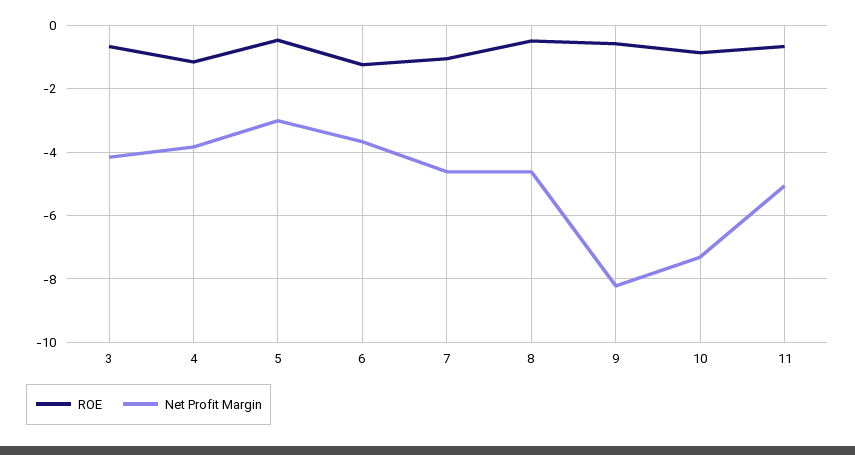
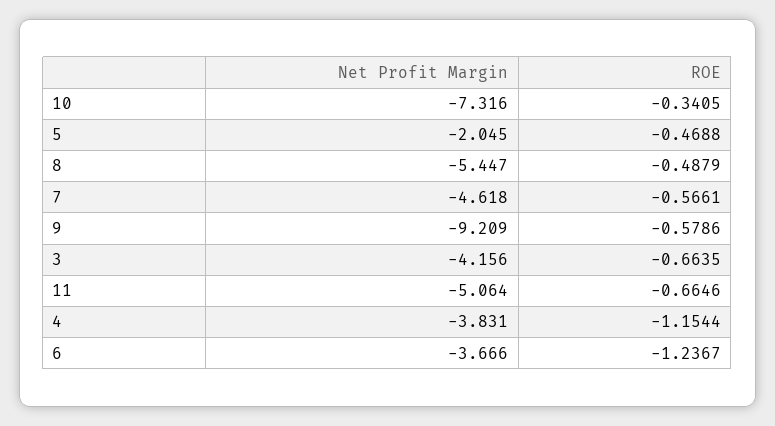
  {
    "ROE": {
      "3": -0.6635,
      "4": -1.1544,
      "5": -0.4688,
      "6": -1.2367,
-     "7": -1,
+     "7": -0.5661,
      "8": -0.4879,
      "9": -0.5786,
-     "10": -0.8,
+     "10": -0.3405,
      "11": -0.6646
    },
    "Net Profit Margin": {
      "3": -4.156,
      "4": -3.831,
-     "5": -3,
+     "5": -2.045,
      "6": -3.666,
      "7": -4.618,
-     "8": -4.6,
+     "8": -5.447,
-     "9": -8.2,
+     "9": -9.209,
      "10": -7.316,
      "11": -5.064
    }
  }

